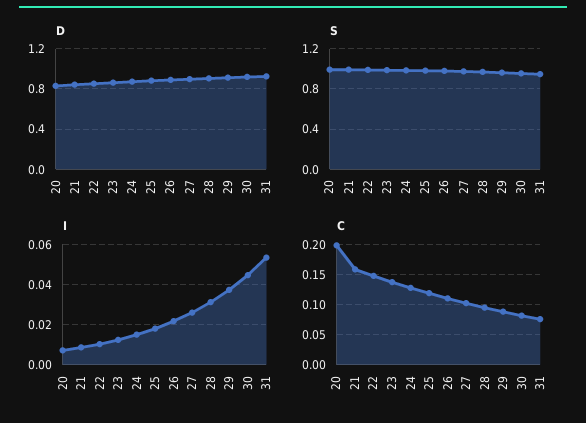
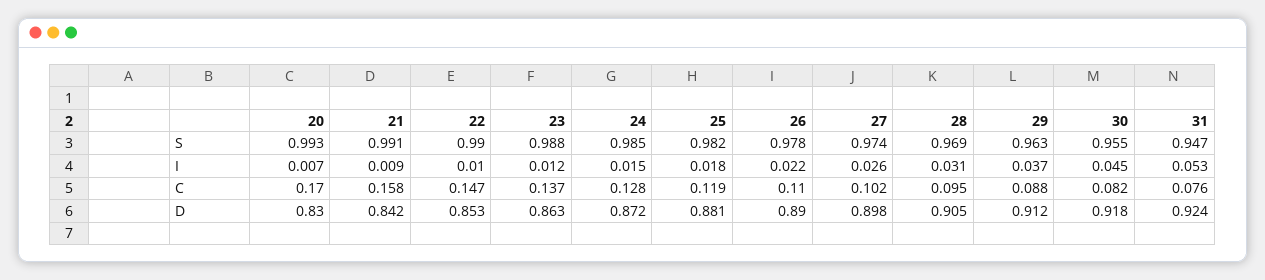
  {
    "D": {
      "20": 0.83,
      "21": 0.842,
      "22": 0.853,
      "23": 0.863,
      "24": 0.872,
      "25": 0.881,
      "26": 0.89,
      "27": 0.898,
      "28": 0.905,
      "29": 0.912,
      "30": 0.918,
      "31": 0.924
    },
    "S": {
      "20": 0.993,
      "21": 0.991,
      "22": 0.99,
      "23": 0.988,
      "24": 0.985,
      "25": 0.982,
      "26": 0.978,
      "27": 0.974,
      "28": 0.969,
      "29": 0.963,
      "30": 0.955,
      "31": 0.947
    },
    "I": {
      "20": 0.007,
      "21": 0.009,
      "22": 0.01,
      "23": 0.012,
      "24": 0.015,
      "25": 0.018,
      "26": 0.022,
      "27": 0.026,
      "28": 0.031,
      "29": 0.037,
      "30": 0.045,
      "31": 0.053
    },
    "C": {
-     "20": 0.2,
+     "20": 0.17,
      "21": 0.158,
      "22": 0.147,
      "23": 0.137,
      "24": 0.128,
      "25": 0.119,
      "26": 0.11,
      "27": 0.102,
      "28": 0.095,
      "29": 0.088,
      "30": 0.082,
      "31": 0.076
    }
  }

